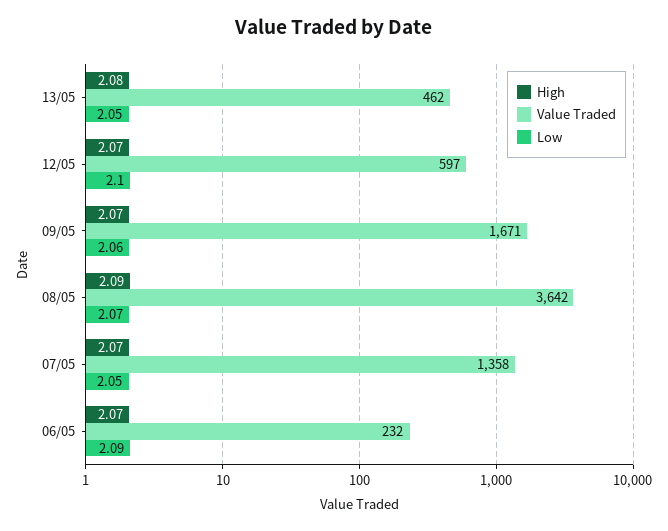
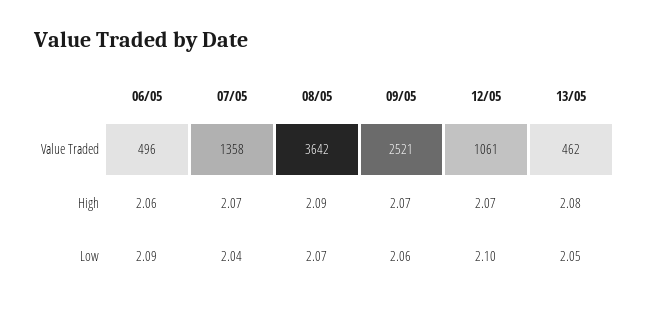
  {
    "High": {
      "13/05": 2.08,
      "12/05": 2.07,
      "09/05": 2.07,
      "08/05": 2.09,
      "07/05": 2.07,
-     "06/05": 2.07
+     "06/05": 2.06
    },
    "Value Traded": {
      "13/05": 462,
-     "12/05": 597,
+     "12/05": 1061,
-     "09/05": 1671,
+     "09/05": 2521,
      "08/05": 3642,
      "07/05": 1358,
-     "06/05": 232
+     "06/05": 496
    },
    "Low": {
      "13/05": 2.05,
      "12/05": 2.1,
      "09/05": 2.06,
      "08/05": 2.07,
-     "07/05": 2.05,
+     "07/05": 2.04,
      "06/05": 2.09
    }
  }

